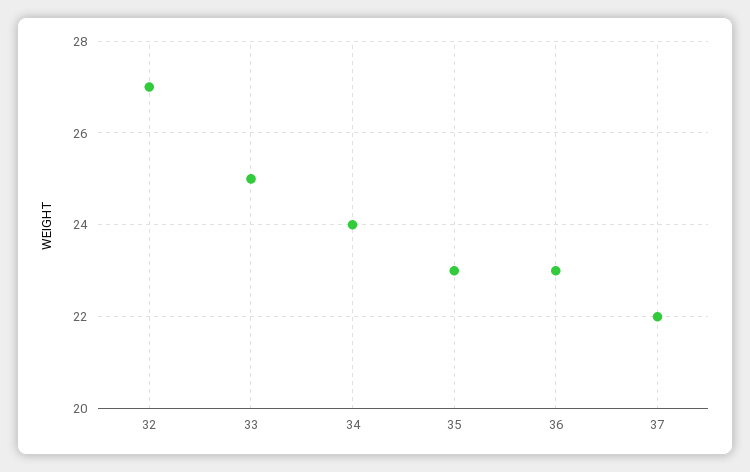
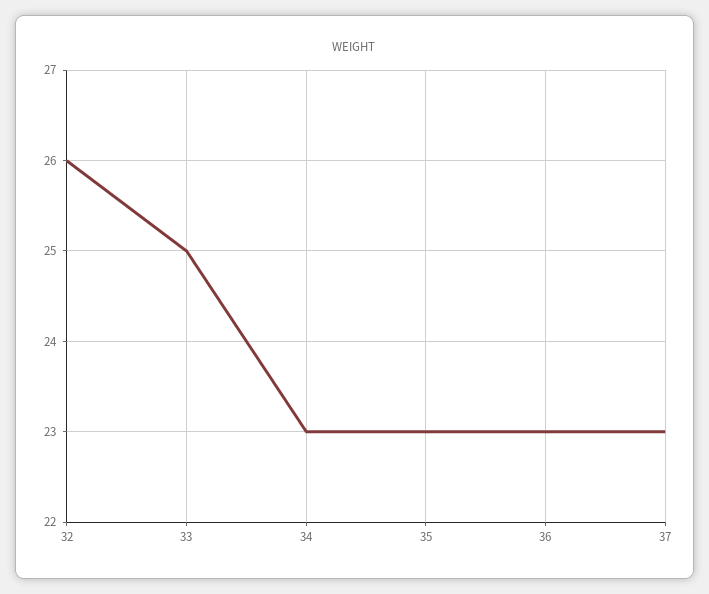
  {
-   "32": 27,
+   "32": 26,
    "33": 25,
-   "34": 24,
+   "34": 23,
    "35": 23,
    "36": 23,
-   "37": 22
+   "37": 23
  }

